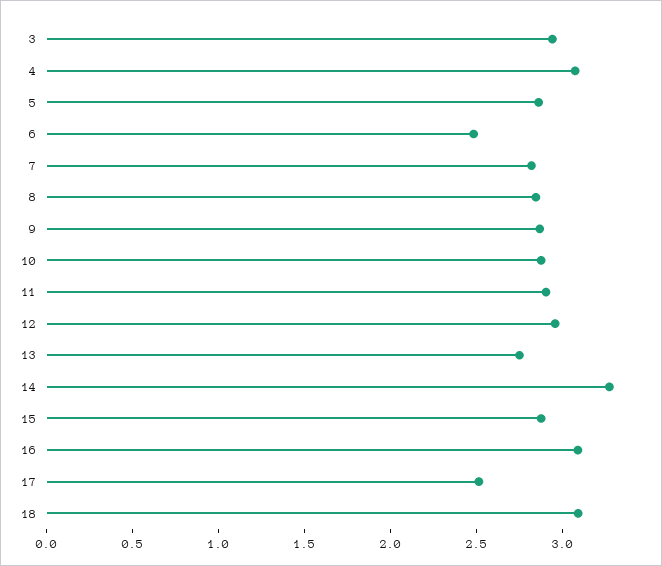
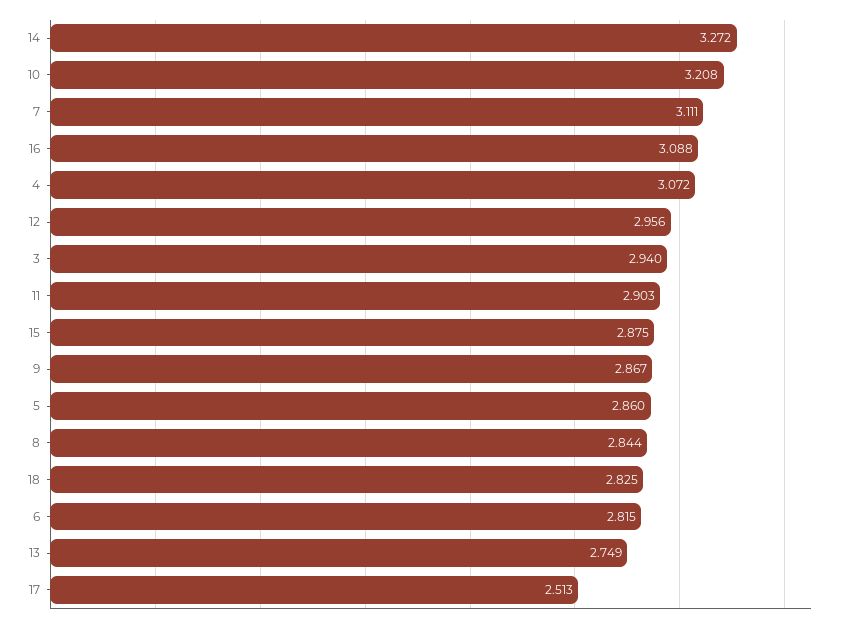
  {
    "3": 2.94,
    "4": 3.072,
    "5": 2.86,
-   "6": 2.5,
+   "6": 2.815,
-   "7": 2.8,
+   "7": 3.111,
    "8": 2.844,
    "9": 2.867,
-   "10": 2.9,
+   "10": 3.208,
    "11": 2.903,
    "12": 2.956,
    "13": 2.749,
    "14": 3.272,
    "15": 2.875,
    "16": 3.088,
    "17": 2.513,
-   "18": 3.1
+   "18": 2.825
  }

